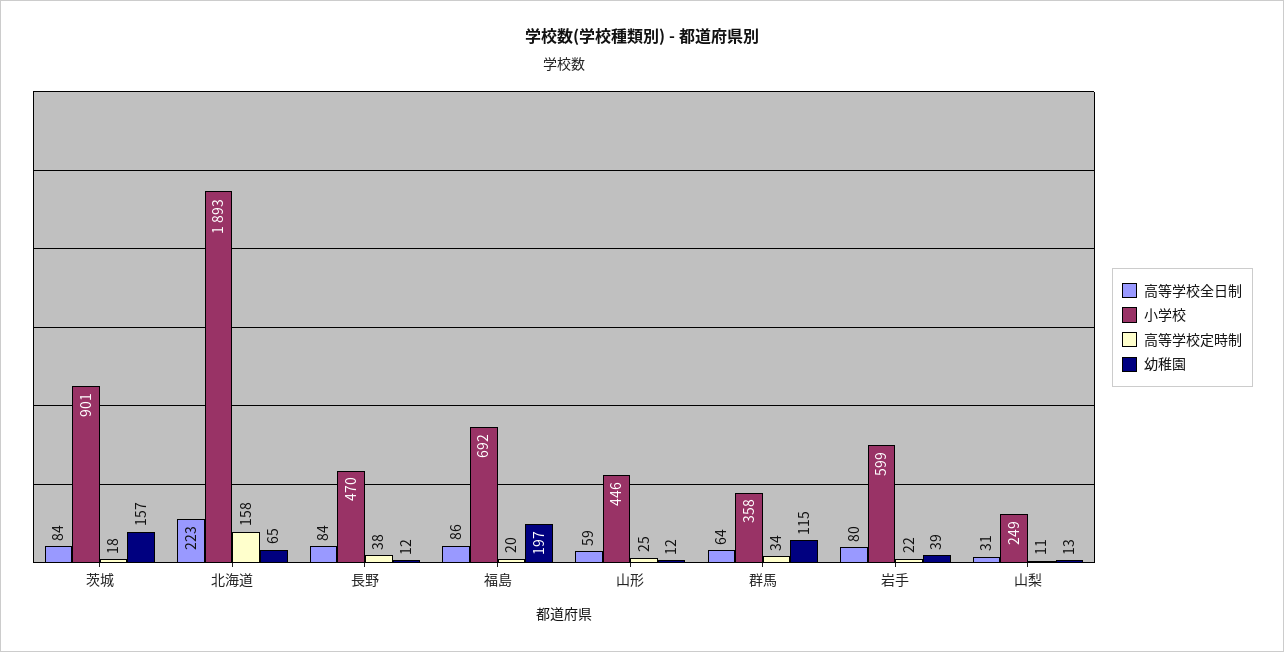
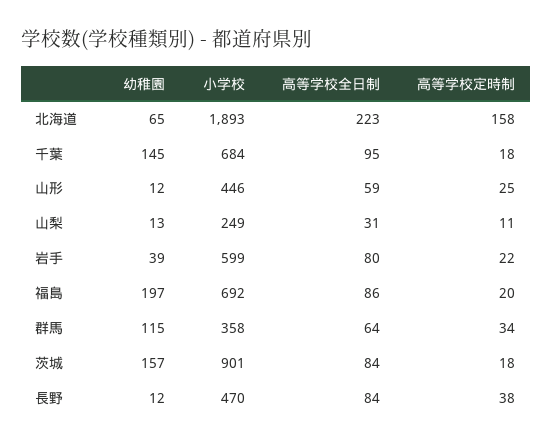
  {
    "高等学校全日制": {
      "茨城": 84,
      "北海道": 223,
      "長野": 84,
      "福島": 86,
      "山形": 59,
      "群馬": 64,
      "岩手": 80,
-     "山梨": 31
+     "山梨": 31,
+     "千葉": 95
    },
    "小学校": {
      "茨城": 901,
      "北海道": 1893,
      "長野": 470,
      "福島": 692,
      "山形": 446,
      "群馬": 358,
      "岩手": 599,
-     "山梨": 249
+     "山梨": 249,
+     "千葉": 684
    },
    "高等学校定時制": {
      "茨城": 18,
      "北海道": 158,
      "長野": 38,
      "福島": 20,
      "山形": 25,
      "群馬": 34,
      "岩手": 22,
-     "山梨": 11
+     "山梨": 11,
+     "千葉": 18
    },
    "幼稚園": {
      "茨城": 157,
      "北海道": 65,
      "長野": 12,
      "福島": 197,
      "山形": 12,
      "群馬": 115,
      "岩手": 39,
-     "山梨": 13
+     "山梨": 13,
+     "千葉": 145
    }
  }

